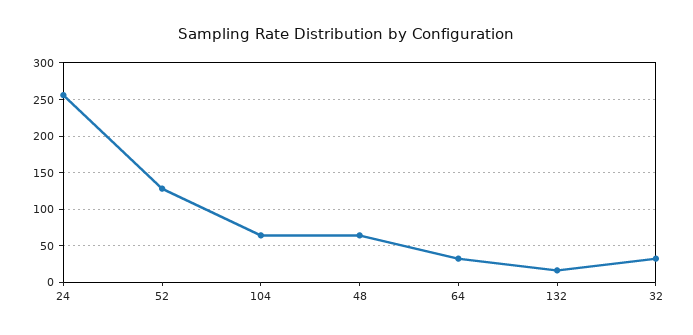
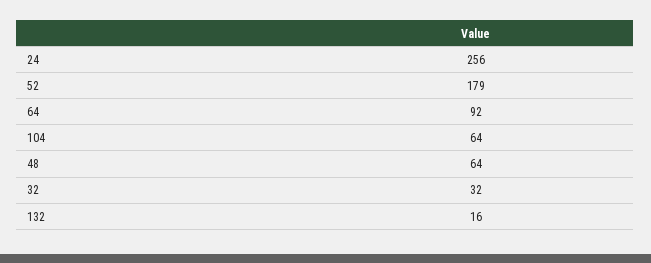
  {
    "24": 256,
-   "52": 130,
+   "52": 179,
    "104": 64,
    "48": 64,
-   "64": 30,
+   "64": 92,
    "132": 16,
    "32": 32
  }

